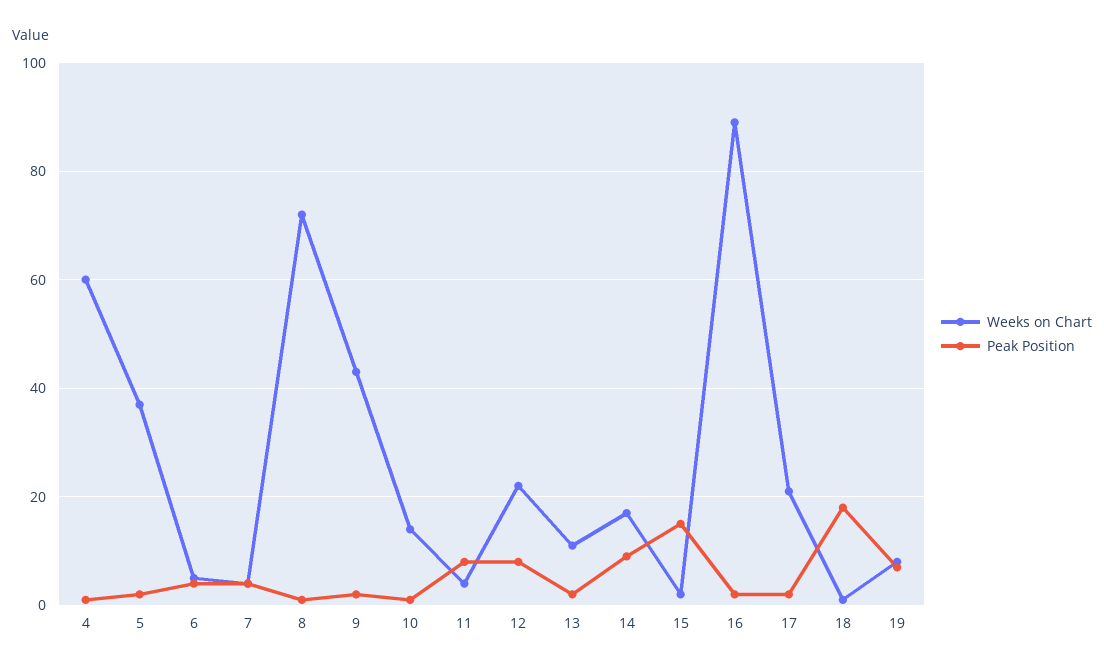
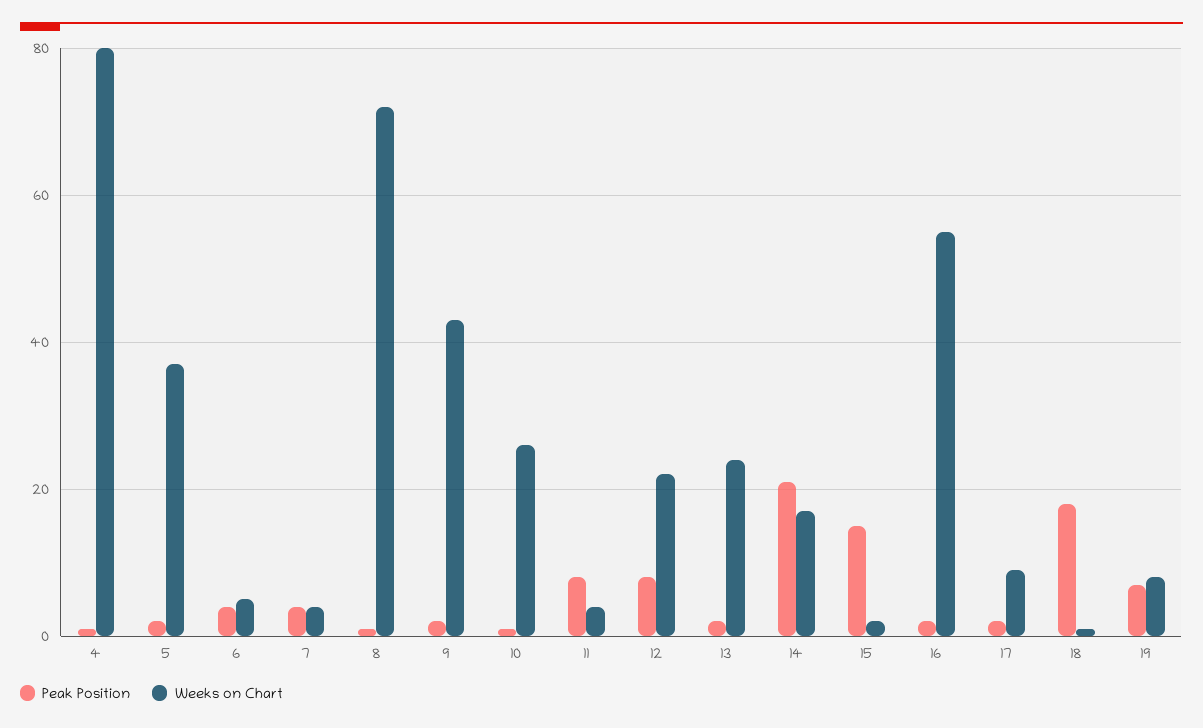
  {
    "Weeks on Chart": {
-     "4": 60,
+     "4": 80,
      "5": 35,
      "6": 5,
      "7": 5,
      "8": 70,
      "9": 45,
-     "10": 15,
+     "10": 25,
      "11": 5,
      "12": 20,
-     "13": 10,
+     "13": 25,
      "14": 15,
      "15": 0,
-     "16": 90,
+     "16": 55,
-     "17": 20,
+     "17": 10,
      "18": 0,
      "19": 10
    },
    "Peak Position": {
      "4": 0,
      "5": 0,
      "6": 5,
      "7": 5,
      "8": 0,
      "9": 0,
      "10": 0,
      "11": 10,
      "12": 10,
      "13": 0,
-     "14": 10,
+     "14": 20,
      "15": 15,
      "16": 0,
      "17": 0,
      "18": 20,
      "19": 5
    }
  }

